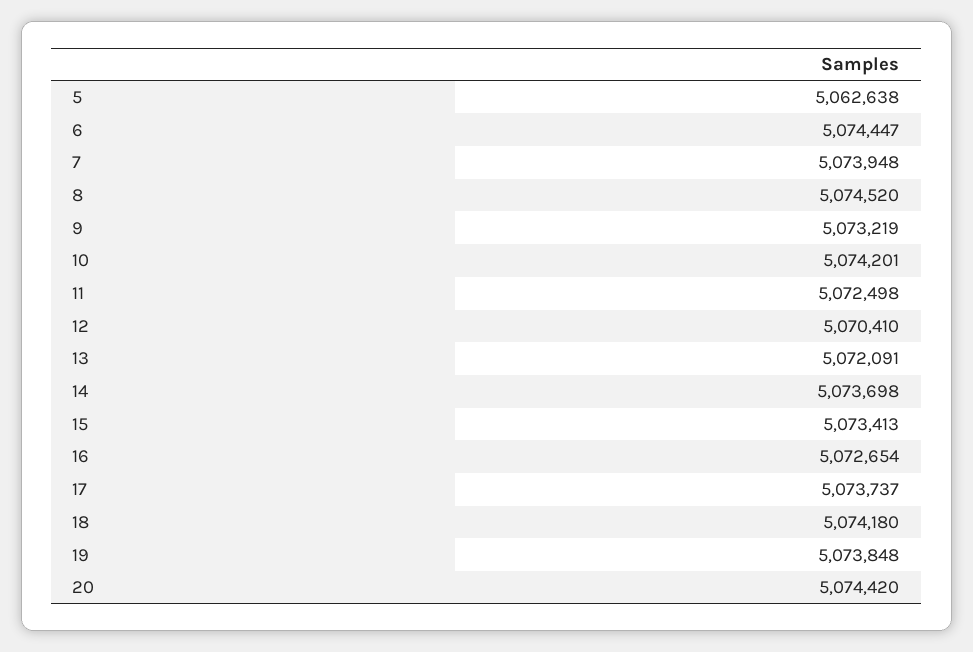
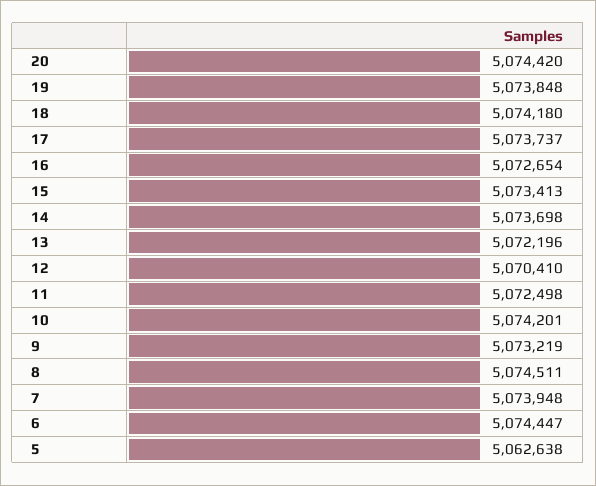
  {
    "5": 5062638,
    "6": 5074447,
    "7": 5073948,
-   "8": 5074520,
+   "8": 5074511,
    "9": 5073219,
    "10": 5074201,
    "11": 5072498,
    "12": 5070410,
-   "13": 5072091,
+   "13": 5072196,
    "14": 5073698,
    "15": 5073413,
    "16": 5072654,
    "17": 5073737,
    "18": 5074180,
    "19": 5073848,
    "20": 5074420
  }

